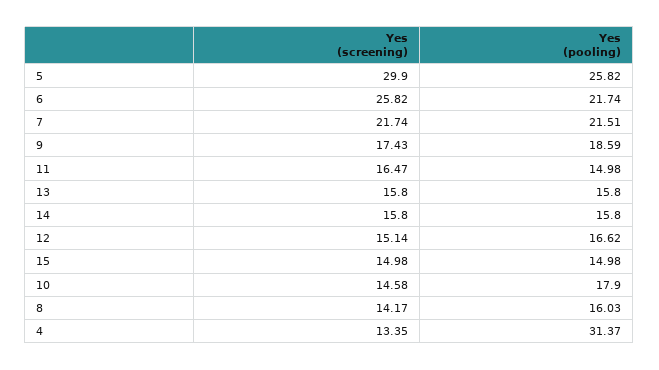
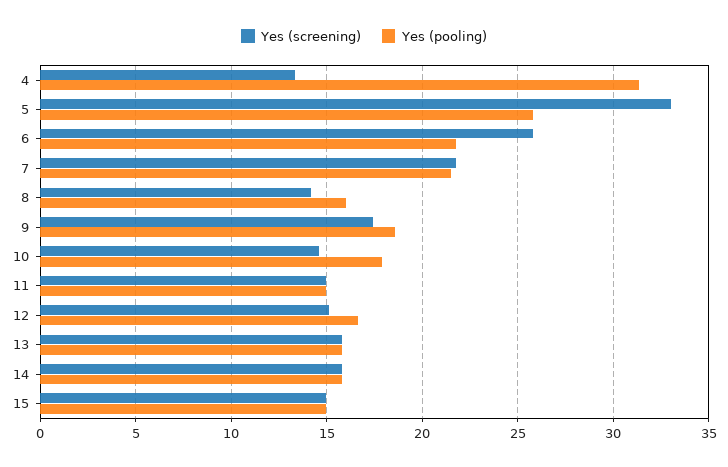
  {
    "Yes (screening)": {
-     "5": 29.9,
+     "5": 33,
      "6": 25.82,
      "7": 21.74,
      "9": 17.43,
-     "11": 16.47,
+     "11": 15,
      "13": 15.8,
      "14": 15.8,
      "12": 15.14,
      "15": 14.98,
      "10": 14.58,
      "8": 14.17,
      "4": 13.35
    },
    "Yes (pooling)": {
      "5": 25.82,
      "6": 21.74,
      "7": 21.51,
      "9": 18.59,
      "11": 14.98,
      "13": 15.8,
      "14": 15.8,
      "12": 16.62,
      "15": 14.98,
      "10": 17.9,
      "8": 16.03,
      "4": 31.37
    }
  }

